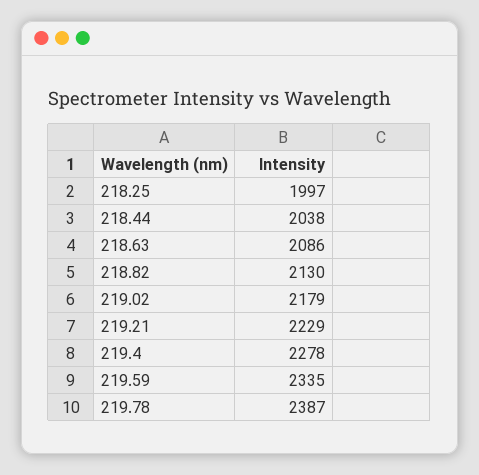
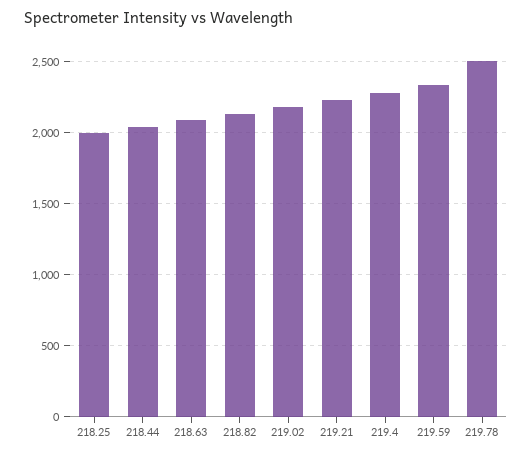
  {
    "218.25": 1997,
    "218.44": 2038,
    "218.63": 2086,
    "218.82": 2130,
    "219.02": 2179,
    "219.21": 2229,
    "219.4": 2278,
    "219.59": 2335,
-   "219.78": 2387
+   "219.78": 2500
  }

